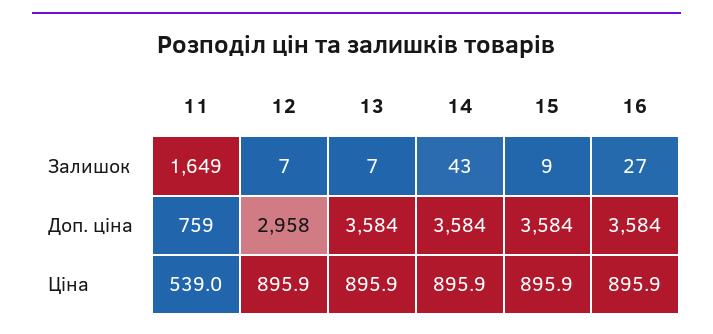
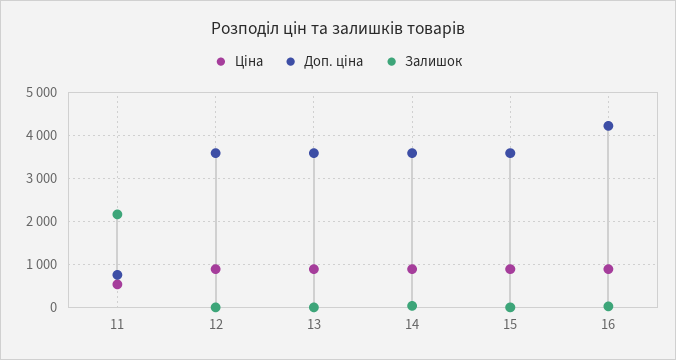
  {
    "Залишок": {
-     "11": 1649,
+     "11": 2200,
      "12": 7,
      "13": 7,
      "14": 43,
      "15": 9,
      "16": 27
    },
    "Доп. ціна": {
      "11": 759,
-     "12": 2958,
+     "12": 3600,
      "13": 3584,
      "14": 3584,
      "15": 3584,
-     "16": 3584
+     "16": 4200
    },
    "Ціна": {
      "11": 539,
      "12": 895.9,
      "13": 895.9,
      "14": 895.9,
      "15": 895.9,
      "16": 895.9
    }
  }

